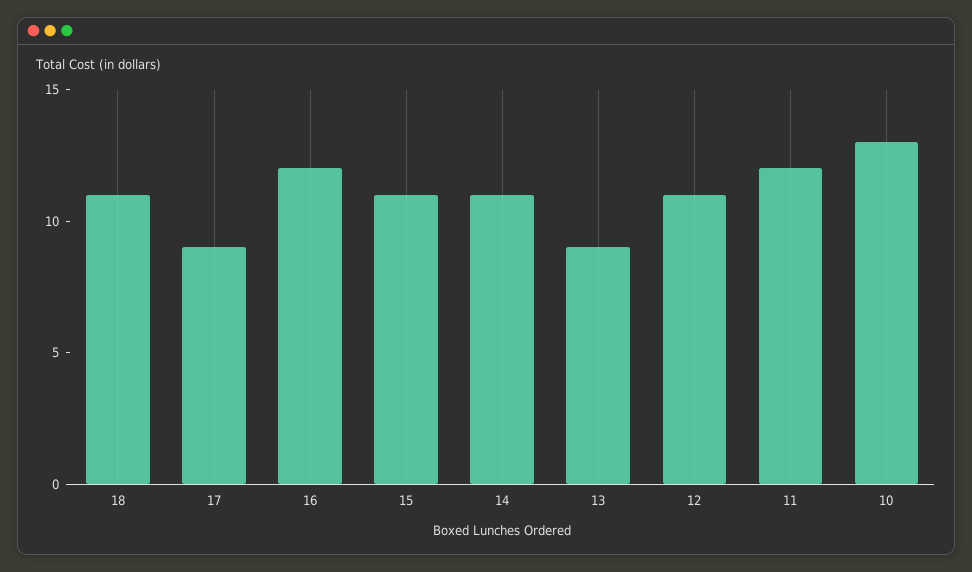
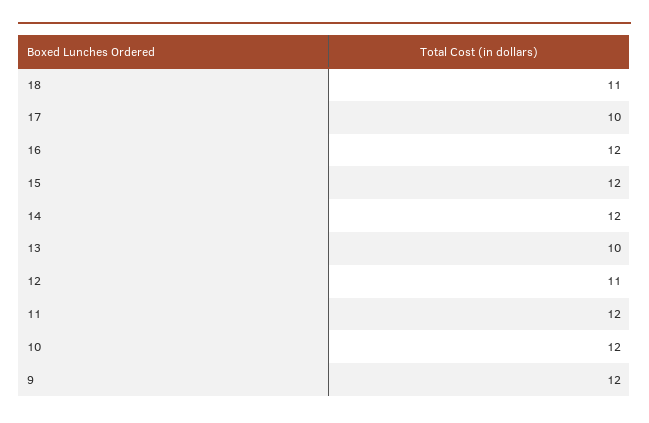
  {
    "18": 11,
-   "17": 9,
+   "17": 10,
    "16": 12,
-   "15": 11,
+   "15": 12,
-   "14": 11,
+   "14": 12,
-   "13": 9,
+   "13": 10,
    "12": 11,
    "11": 12,
-   "10": 13
+   "10": 12,
+   "9": 12
  }

